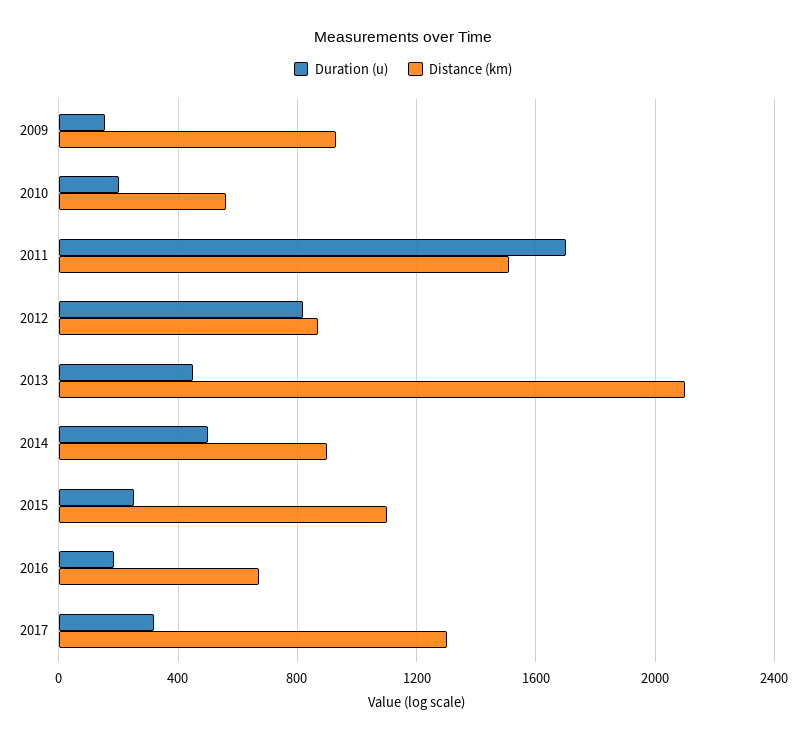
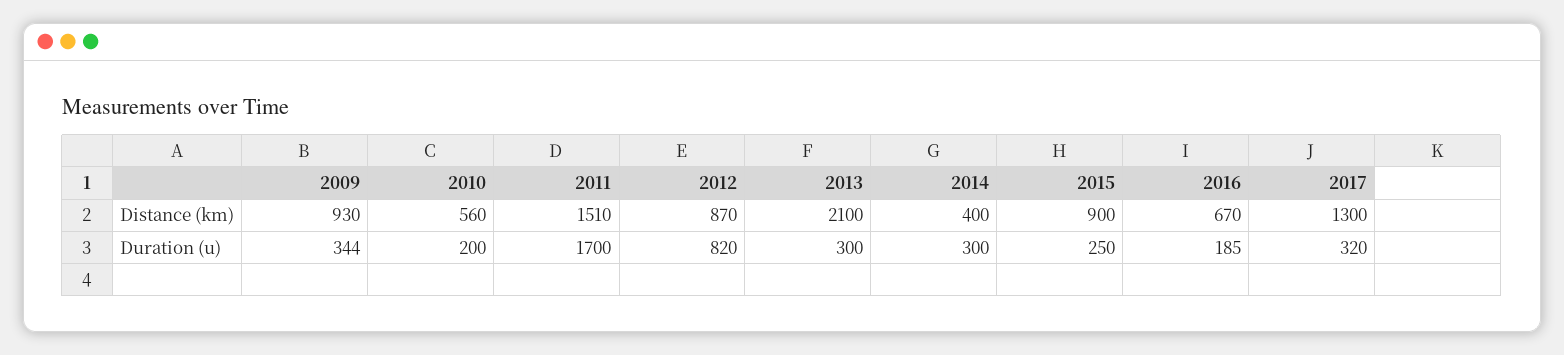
  {
    "Duration (u)": {
-     "2009": 150,
+     "2009": 344,
      "2010": 200,
      "2011": 1700,
      "2012": 820,
-     "2013": 450,
+     "2013": 300,
-     "2014": 500,
+     "2014": 300,
      "2015": 250,
      "2016": 185,
      "2017": 320
    },
    "Distance (km)": {
      "2009": 930,
      "2010": 560,
      "2011": 1510,
      "2012": 870,
      "2013": 2100,
-     "2014": 900,
+     "2014": 400,
-     "2015": 1100,
+     "2015": 900,
      "2016": 670,
      "2017": 1300
    }
  }

